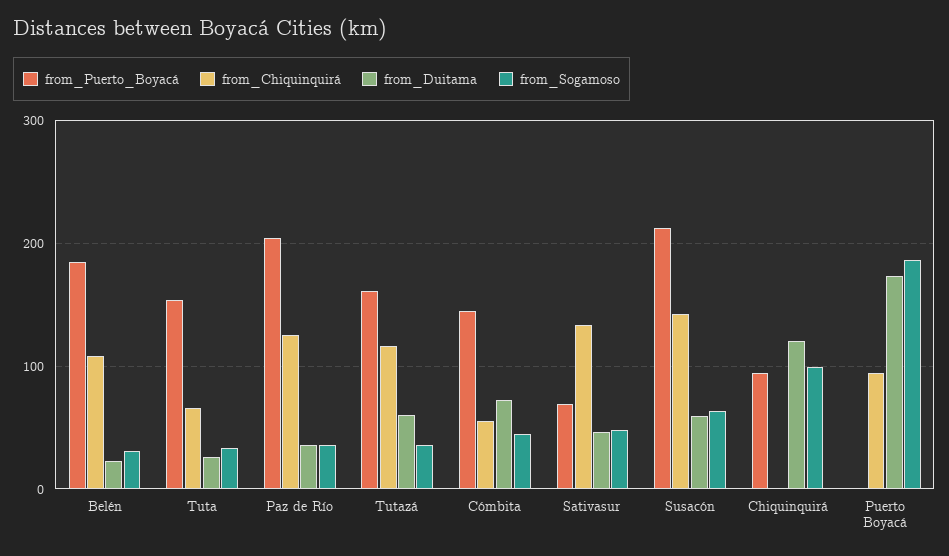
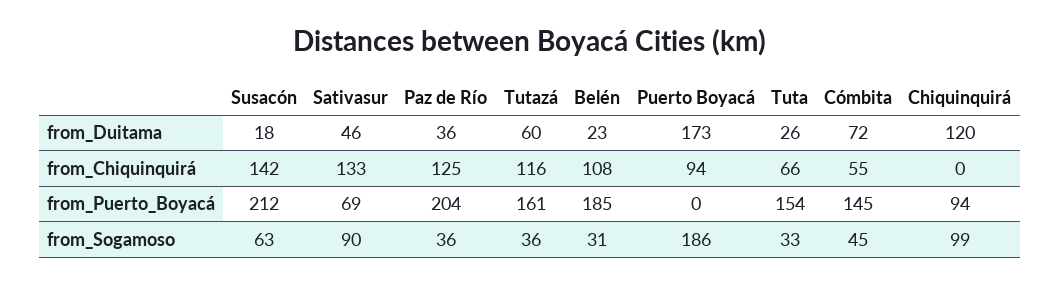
  {
    "from_Puerto_Boyacá": {
      "Belén": 185,
      "Tuta": 154,
      "Paz de Río": 204,
      "Tutazá": 161,
      "Cómbita": 145,
      "Sativasur": 69,
      "Susacón": 212,
      "Chiquinquirá": 94,
      "Puerto Boyacá": 0
    },
    "from_Chiquinquirá": {
      "Belén": 108,
      "Tuta": 66,
      "Paz de Río": 125,
      "Tutazá": 116,
      "Cómbita": 55,
      "Sativasur": 133,
      "Susacón": 142,
      "Chiquinquirá": 0,
      "Puerto Boyacá": 94
    },
    "from_Duitama": {
      "Belén": 23,
      "Tuta": 26,
      "Paz de Río": 36,
      "Tutazá": 60,
      "Cómbita": 72,
      "Sativasur": 46,
-     "Susacón": 60,
+     "Susacón": 18,
      "Chiquinquirá": 120,
      "Puerto Boyacá": 173
    },
    "from_Sogamoso": {
      "Belén": 31,
      "Tuta": 33,
      "Paz de Río": 36,
      "Tutazá": 36,
      "Cómbita": 45,
-     "Sativasur": 50,
+     "Sativasur": 90,
      "Susacón": 63,
      "Chiquinquirá": 99,
      "Puerto Boyacá": 186
    }
  }

